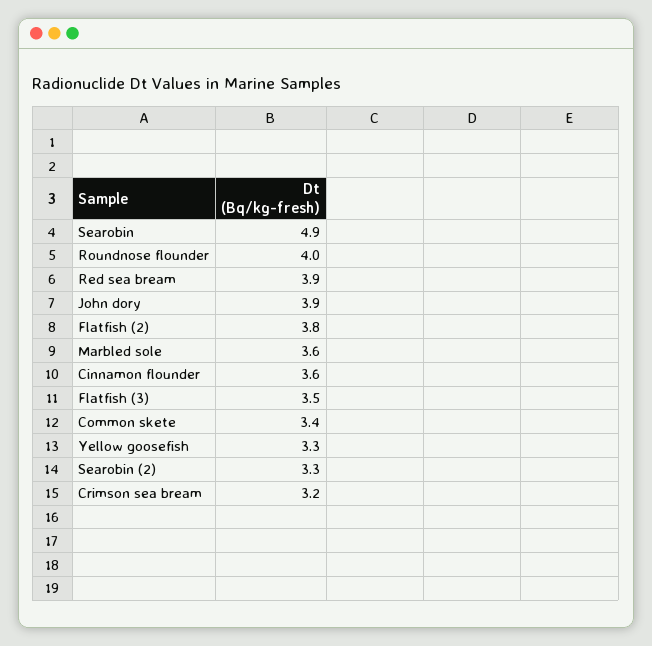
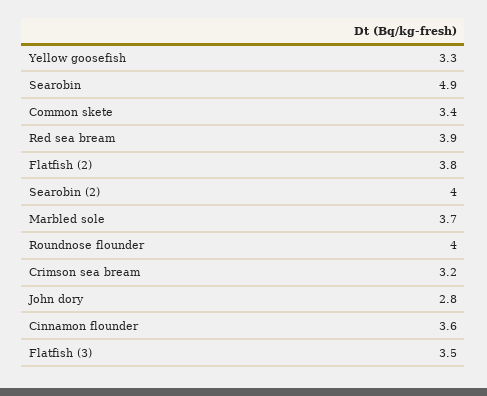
  {
    "Searobin": 4.9,
    "Roundnose flounder": 4,
    "Red sea bream": 3.9,
-   "John dory": 3.9,
+   "John dory": 2.8,
    "Flatfish (2)": 3.8,
-   "Marbled sole": 3.6,
+   "Marbled sole": 3.7,
    "Cinnamon flounder": 3.6,
    "Flatfish (3)": 3.5,
    "Common skete": 3.4,
    "Yellow goosefish": 3.3,
-   "Searobin (2)": 3.3,
+   "Searobin (2)": 4,
    "Crimson sea bream": 3.2
  }

